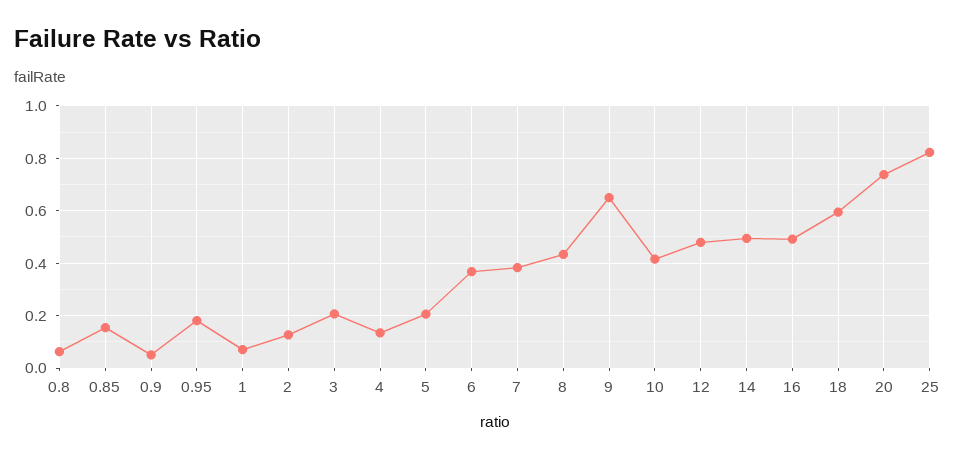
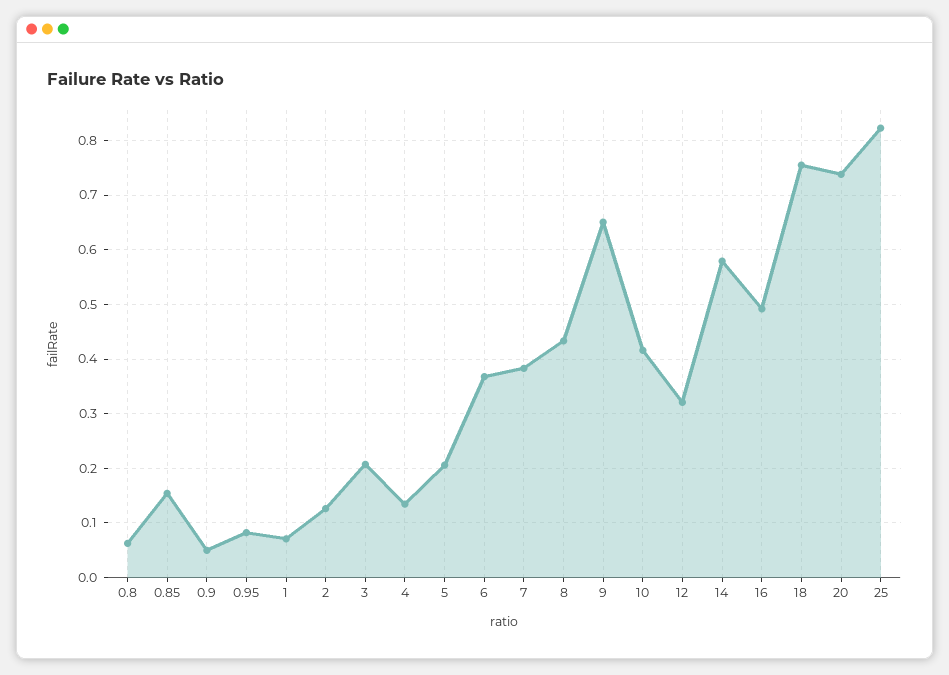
  {
    "0.8": 0.06,
    "0.85": 0.16,
    "0.9": 0.04,
-   "0.95": 0.175,
+   "0.95": 0.08,
    "1": 0.08,
    "2": 0.12,
    "3": 0.2,
    "4": 0.14,
    "5": 0.2,
    "6": 0.36,
    "7": 0.38,
    "8": 0.44,
    "9": 0.66,
    "10": 0.42,
-   "12": 0.475,
+   "12": 0.32,
-   "14": 0.5,
+   "14": 0.58,
    "16": 0.5,
-   "18": 0.6,
+   "18": 0.76,
    "20": 0.74,
    "25": 0.82
  }

